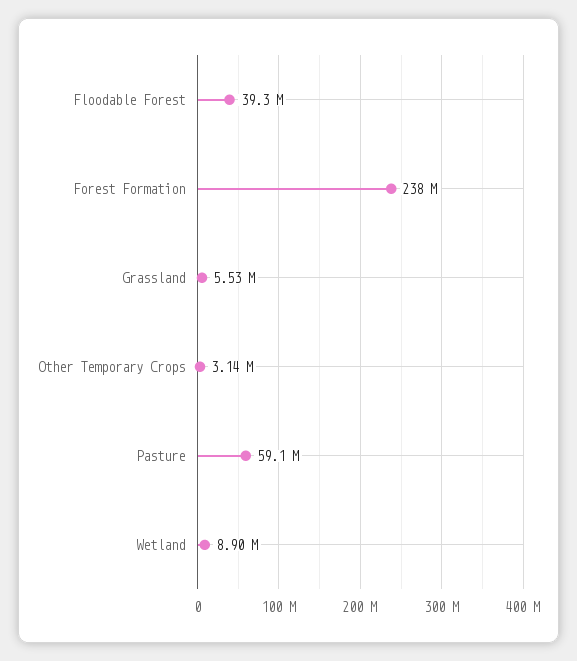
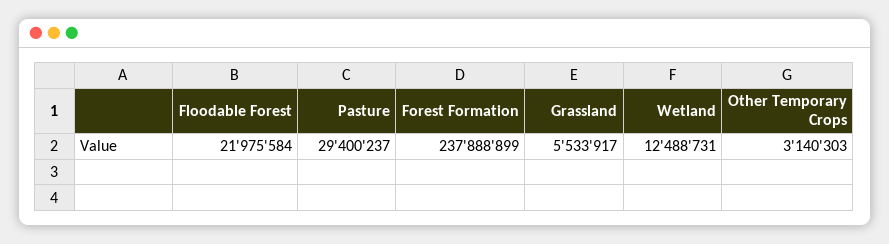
  {
-   "Floodable Forest": 39300000,
+   "Floodable Forest": 21975584,
    "Forest Formation": 237888899,
    "Grassland": 5533917,
    "Other Temporary Crops": 3140303,
-   "Pasture": 59100000,
+   "Pasture": 29400237,
-   "Wetland": 8900000
+   "Wetland": 12488731
  }

